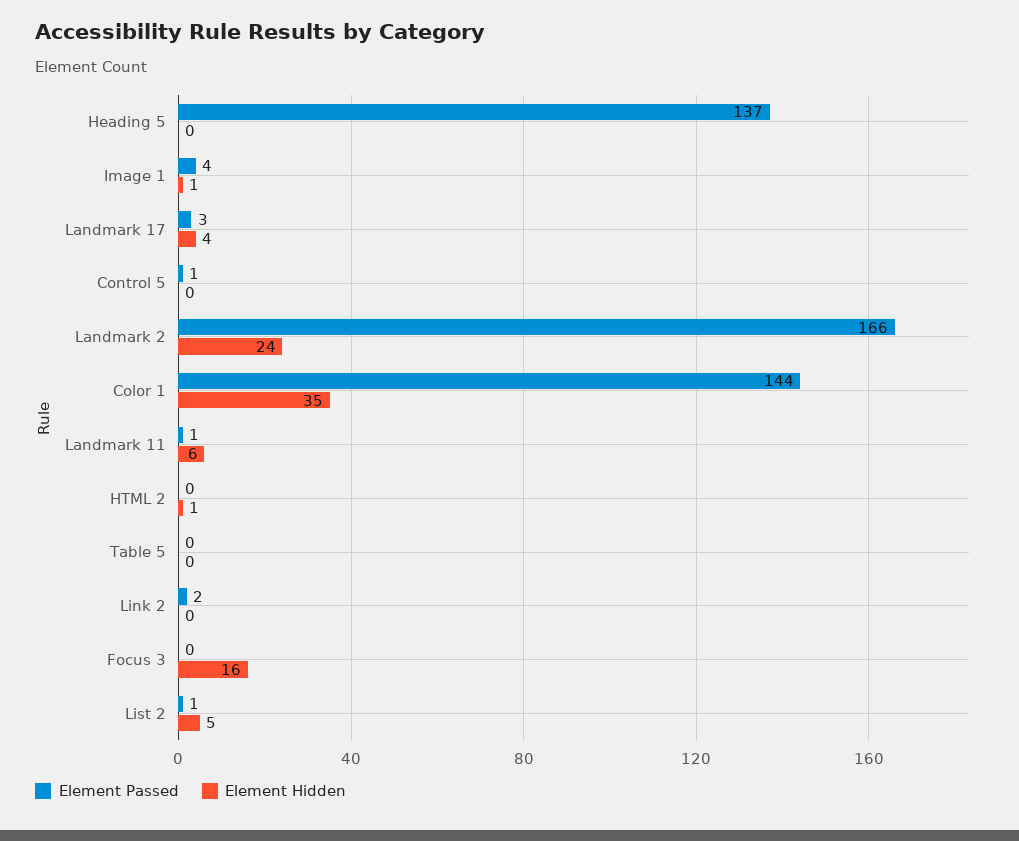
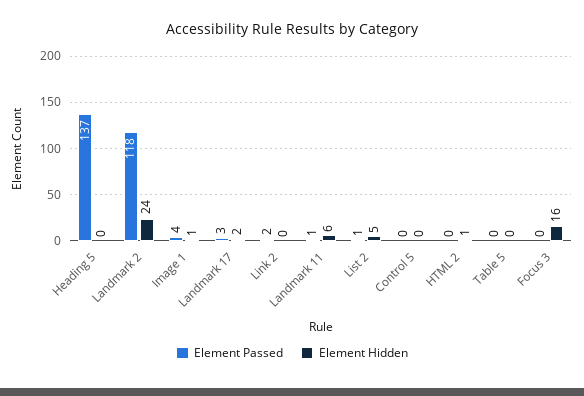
  {
    "Element Passed": {
      "Heading 5": 137,
      "Image 1": 4,
      "Landmark 17": 3,
-     "Control 5": 1,
+     "Control 5": 0,
-     "Landmark 2": 166,
+     "Landmark 2": 118,
-     "Color 1": 144,
      "Landmark 11": 1,
      "HTML 2": 0,
      "Table 5": 0,
      "Link 2": 2,
      "Focus 3": 0,
      "List 2": 1
    },
    "Element Hidden": {
      "Heading 5": 0,
      "Image 1": 1,
-     "Landmark 17": 4,
+     "Landmark 17": 2,
      "Control 5": 0,
      "Landmark 2": 24,
-     "Color 1": 35,
      "Landmark 11": 6,
      "HTML 2": 1,
      "Table 5": 0,
      "Link 2": 0,
      "Focus 3": 16,
      "List 2": 5
    }
  }

